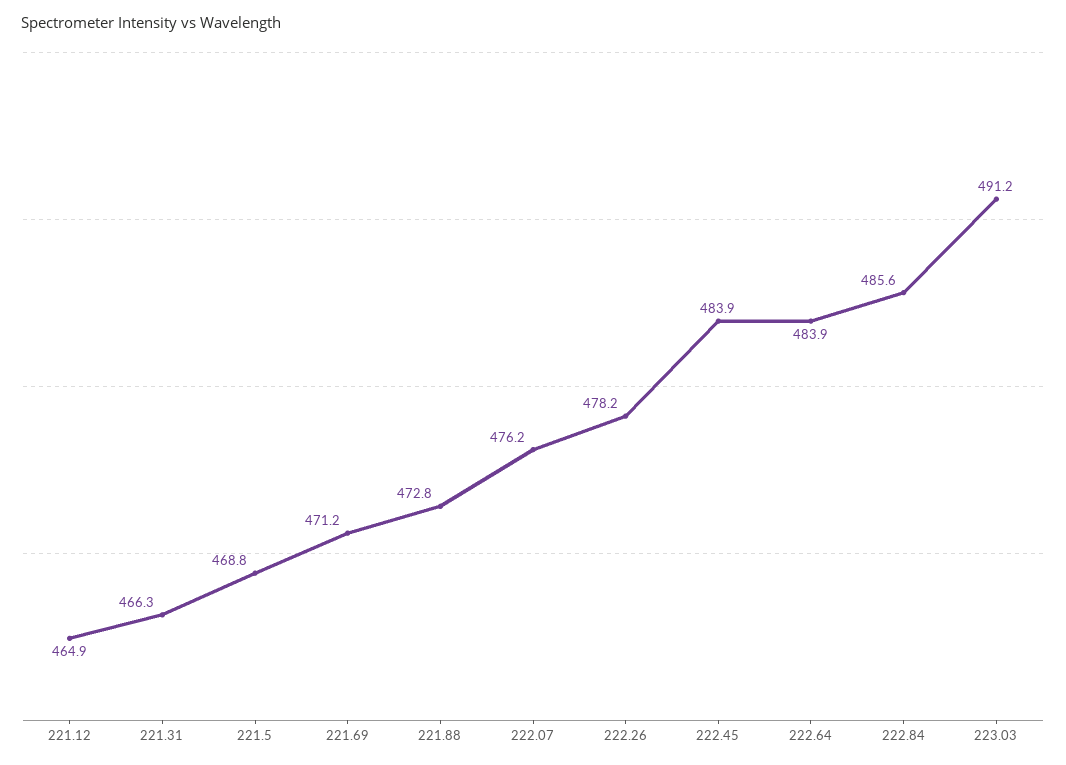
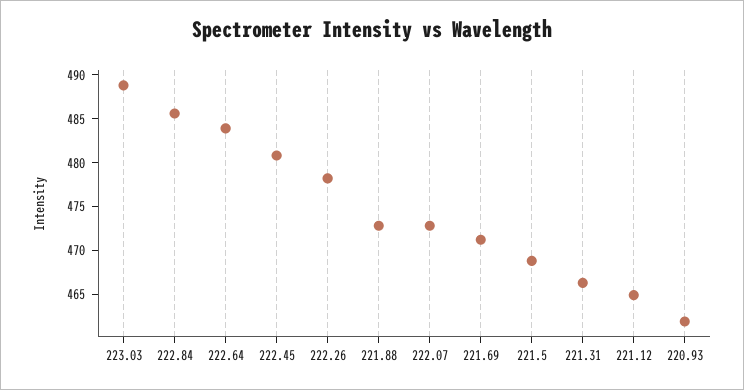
  {
    "221.12": 464.9,
    "221.31": 466.3,
    "221.5": 468.8,
    "221.69": 471.2,
    "221.88": 472.8,
-   "222.07": 476.2,
+   "222.07": 473,
    "222.26": 478.2,
-   "222.45": 483.9,
+   "222.45": 481,
    "222.64": 483.9,
    "222.84": 485.6,
-   "223.03": 491.2
+   "223.03": 489,
+   "220.93": 462
  }

